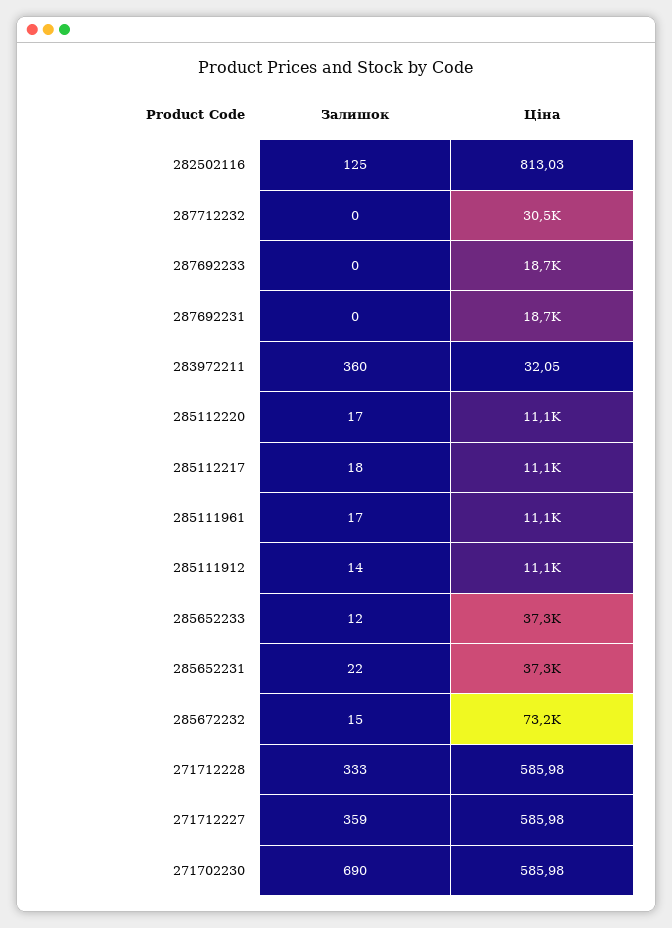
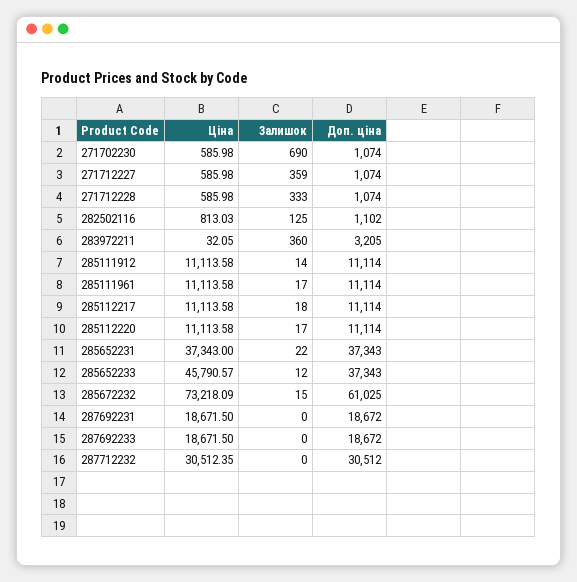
  {
    "Залишок": {
      "282502116": 125,
      "287712232": 0,
      "287692233": 0,
      "287692231": 0,
      "283972211": 360,
      "285112220": 17,
      "285112217": 18,
      "285111961": 17,
      "285111912": 14,
      "285652233": 12,
      "285652231": 22,
      "285672232": 15,
      "271712228": 333,
      "271712227": 359,
      "271702230": 690
    },
    "Ціна": {
      "282502116": 813.03,
      "287712232": 30512.35,
      "287692233": 18671.5,
      "287692231": 18671.5,
      "283972211": 32.05,
      "285112220": 11113.58,
      "285112217": 11113.58,
      "285111961": 11113.58,
      "285111912": 11113.58,
-     "285652233": 37300,
+     "285652233": 45790.57,
      "285652231": 37343,
      "285672232": 73218.09,
      "271712228": 585.98,
      "271712227": 585.98,
      "271702230": 585.98
-   }
+   },
+   "Доп. ціна": {
+     "271702230": 1074,
+     "271712227": 1074,
+     "271712228": 1074,
+     "282502116": 1102,
+     "283972211": 3205,
+     "285111912": 11114,
+     "285111961": 11114,
+     "285112217": 11114,
+     "285112220": 11114,
+     "285652231": 37343,
+     "285652233": 37343,
+     "285672232": 61025,
+     "287692231": 18672,
+     "287692233": 18672,
+     "287712232": 30512
+   }
  }

